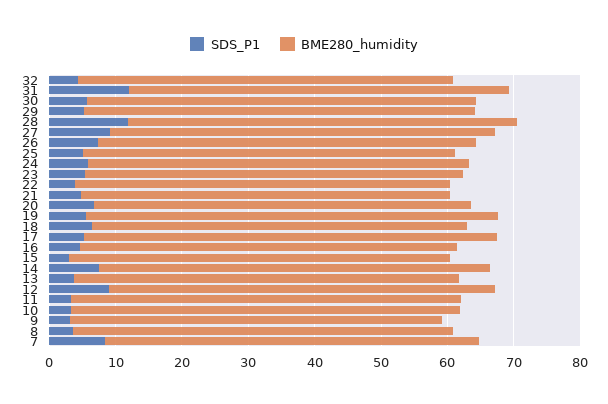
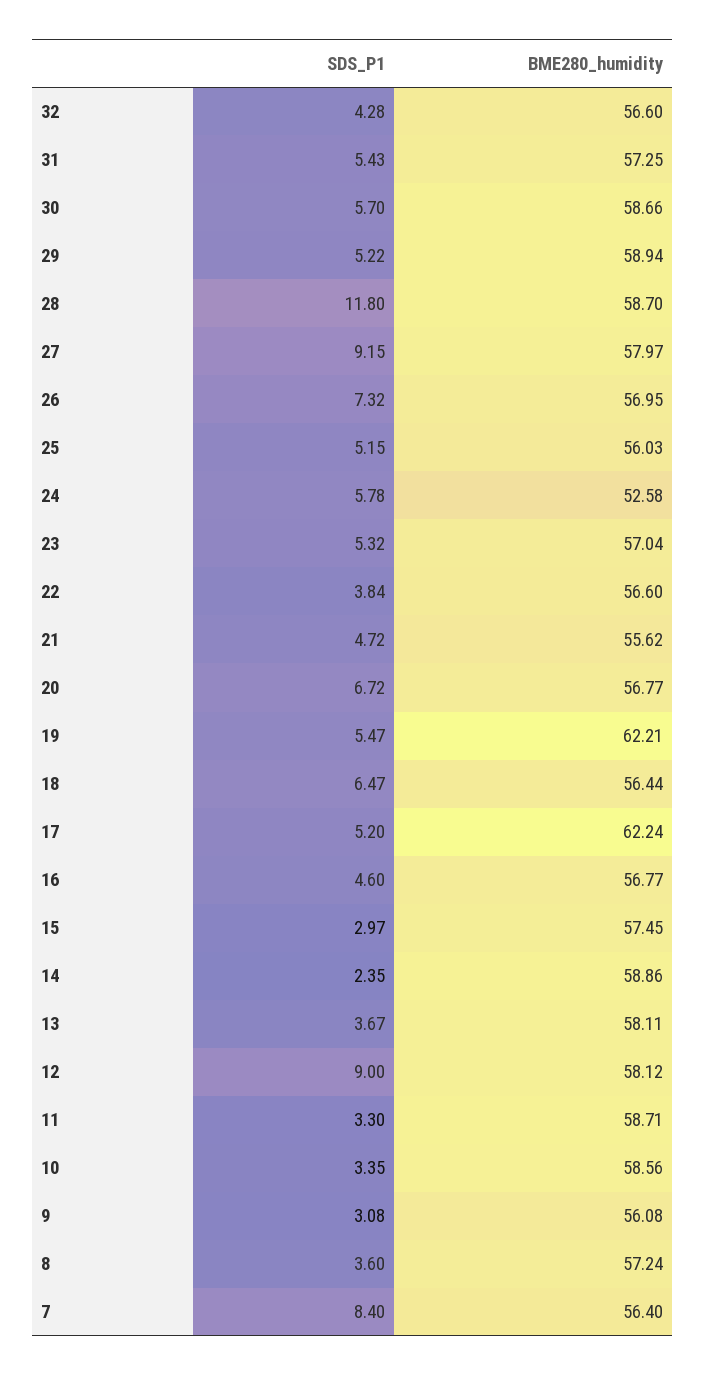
  {
    "SDS_P1": {
      "32": 4.28,
-     "31": 12,
+     "31": 5.43,
      "30": 5.7,
      "29": 5.22,
      "28": 11.8,
      "27": 9.15,
      "26": 7.32,
      "25": 5.15,
      "24": 5.78,
      "23": 5.32,
      "22": 3.84,
      "21": 4.72,
      "20": 6.72,
      "19": 5.47,
      "18": 6.47,
      "17": 5.2,
      "16": 4.6,
      "15": 2.97,
-     "14": 8,
+     "14": 2.35,
      "13": 3.67,
      "12": 9,
      "11": 3.3,
      "10": 3.35,
      "9": 3.08,
      "8": 3.6,
      "7": 8.4
    },
    "BME280_humidity": {
      "32": 56.6,
      "31": 57.25,
      "30": 58.66,
      "29": 58.94,
      "28": 58.7,
      "27": 57.97,
      "26": 56.95,
      "25": 56.03,
-     "24": 58,
+     "24": 52.58,
      "23": 57.04,
      "22": 56.6,
      "21": 55.62,
      "20": 56.77,
      "19": 62.21,
      "18": 56.44,
      "17": 62.24,
      "16": 56.77,
      "15": 57.45,
      "14": 58.86,
      "13": 58.11,
      "12": 58.12,
      "11": 58.71,
      "10": 58.56,
      "9": 56.08,
      "8": 57.24,
      "7": 56.4
    }
  }

